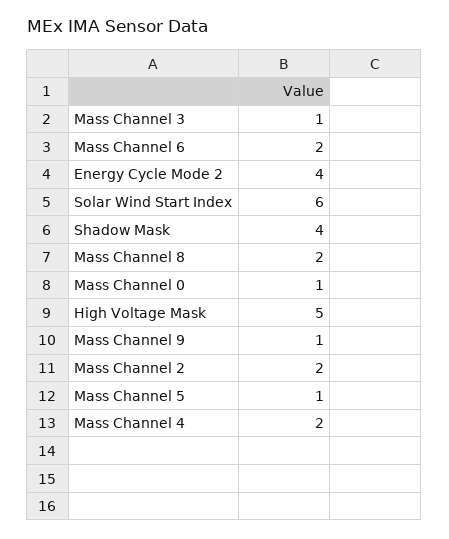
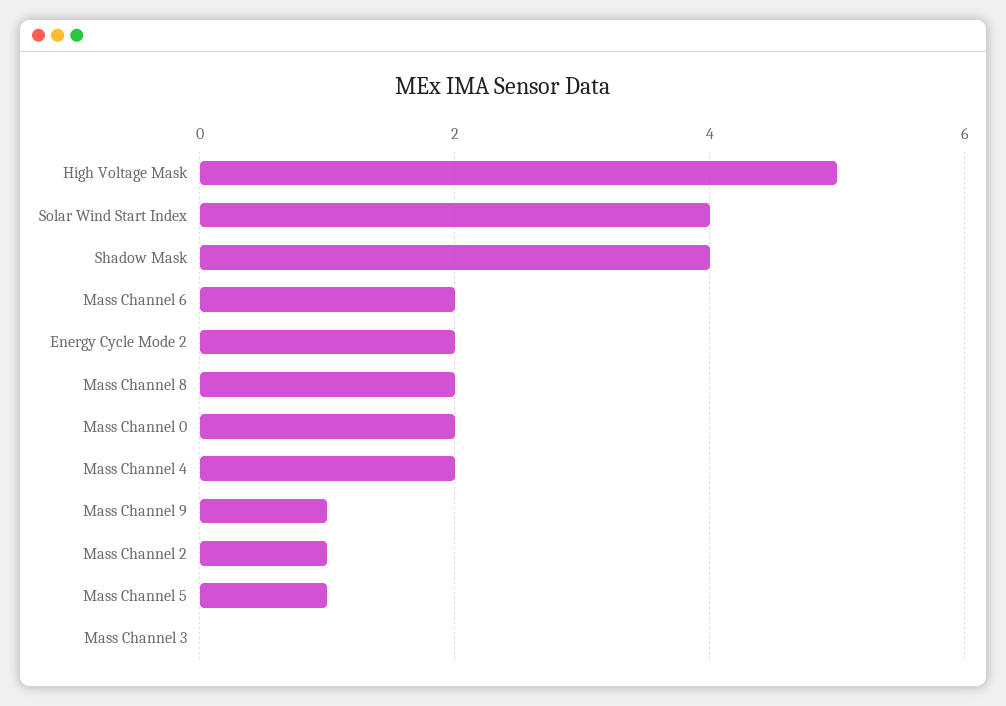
  {
-   "Mass Channel 3": 1,
+   "Mass Channel 3": 0,
    "Mass Channel 6": 2,
-   "Energy Cycle Mode 2": 4,
+   "Energy Cycle Mode 2": 2,
-   "Solar Wind Start Index": 6,
+   "Solar Wind Start Index": 4,
    "Shadow Mask": 4,
    "Mass Channel 8": 2,
-   "Mass Channel 0": 1,
+   "Mass Channel 0": 2,
    "High Voltage Mask": 5,
    "Mass Channel 9": 1,
-   "Mass Channel 2": 2,
+   "Mass Channel 2": 1,
    "Mass Channel 5": 1,
    "Mass Channel 4": 2
  }

